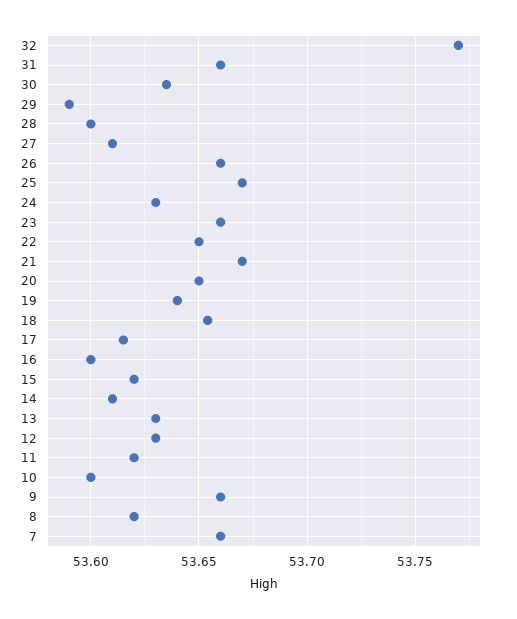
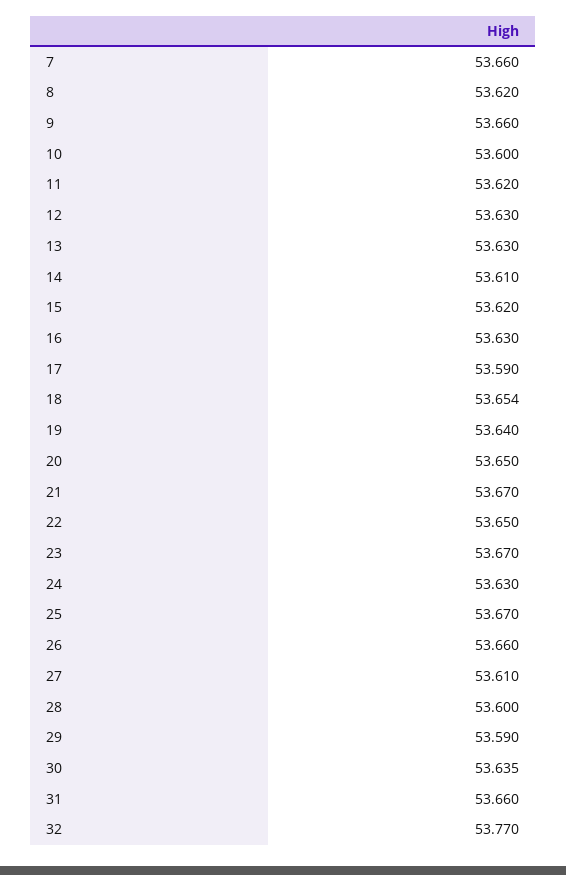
  {
    "32": 53.77,
    "31": 53.66,
    "30": 53.635,
    "29": 53.59,
    "28": 53.6,
    "27": 53.61,
    "26": 53.66,
    "25": 53.67,
    "24": 53.63,
-   "23": 53.66,
+   "23": 53.67,
    "22": 53.65,
    "21": 53.67,
    "20": 53.65,
    "19": 53.64,
    "18": 53.654,
-   "17": 53.615,
+   "17": 53.59,
-   "16": 53.6,
+   "16": 53.63,
    "15": 53.62,
    "14": 53.61,
    "13": 53.63,
    "12": 53.63,
    "11": 53.62,
    "10": 53.6,
    "9": 53.66,
    "8": 53.62,
    "7": 53.66
  }

